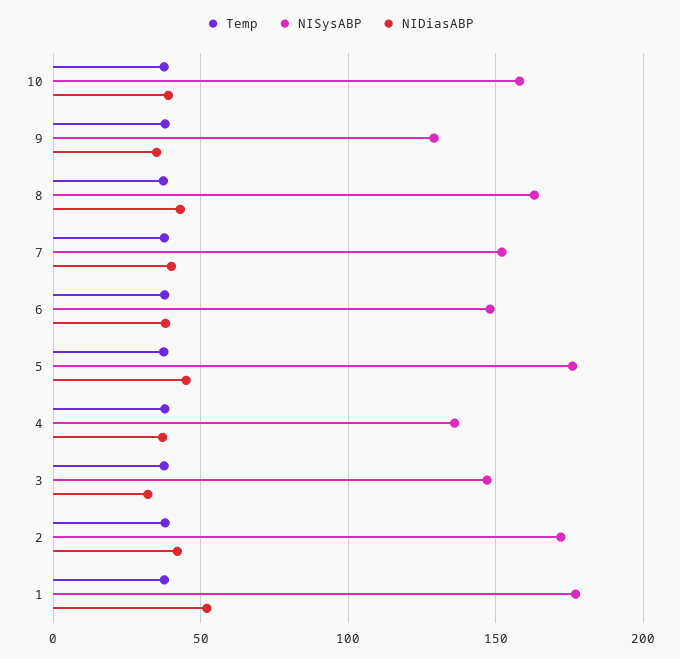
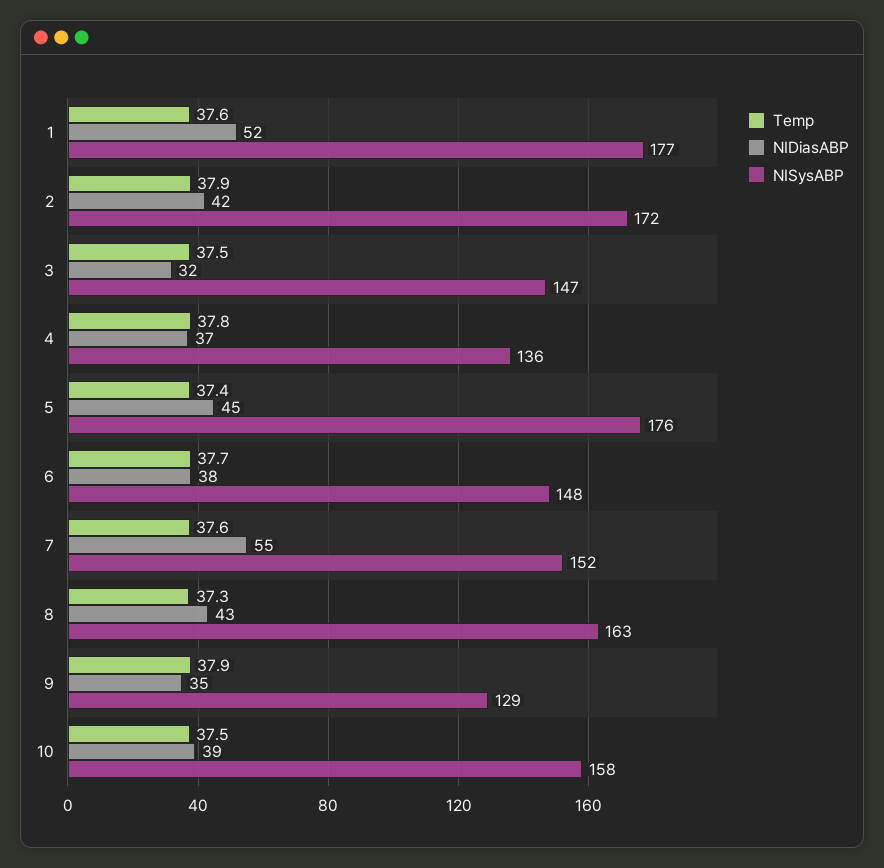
  {
    "Temp": {
      "10": 37.5,
      "9": 37.9,
      "8": 37.3,
      "7": 37.6,
      "6": 37.7,
      "5": 37.4,
      "4": 37.8,
      "3": 37.5,
      "2": 37.9,
      "1": 37.6
    },
    "NISysABP": {
      "10": 158,
      "9": 129,
      "8": 163,
      "7": 152,
      "6": 148,
      "5": 176,
      "4": 136,
      "3": 147,
      "2": 172,
      "1": 177
    },
    "NIDiasABP": {
      "10": 39,
      "9": 35,
      "8": 43,
-     "7": 40,
+     "7": 55,
      "6": 38,
      "5": 45,
      "4": 37,
      "3": 32,
      "2": 42,
      "1": 52
    }
  }

